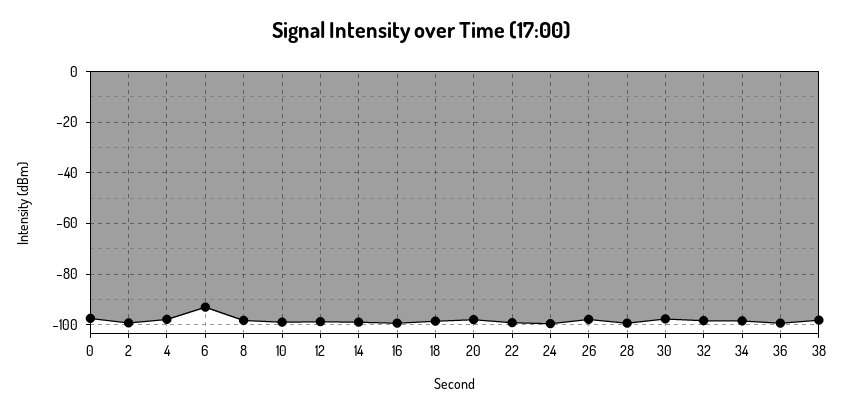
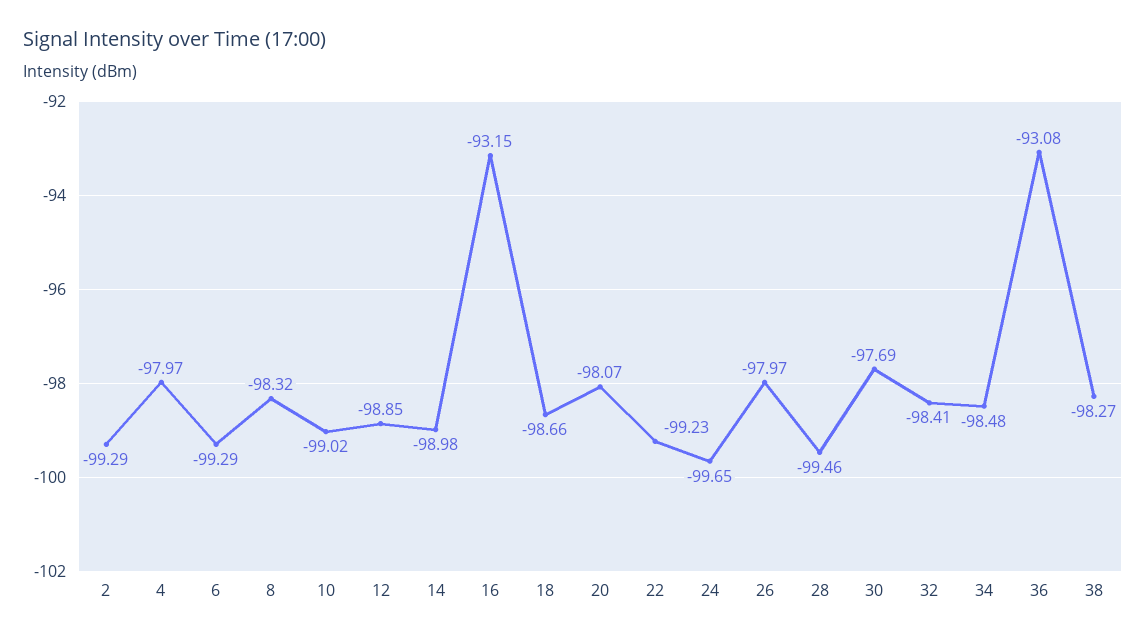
  {
-   "0": -97.5,
    "2": -99.29,
    "4": -97.97,
-   "6": -92.5,
+   "6": -99.29,
    "8": -98.32,
    "10": -99.02,
    "12": -98.85,
    "14": -98.98,
-   "16": -100,
+   "16": -93.15,
    "18": -98.66,
    "20": -98.07,
    "22": -99.23,
    "24": -99.65,
    "26": -97.97,
    "28": -99.46,
    "30": -97.69,
    "32": -98.41,
    "34": -98.48,
-   "36": -100,
+   "36": -93.08,
    "38": -98.27
  }

